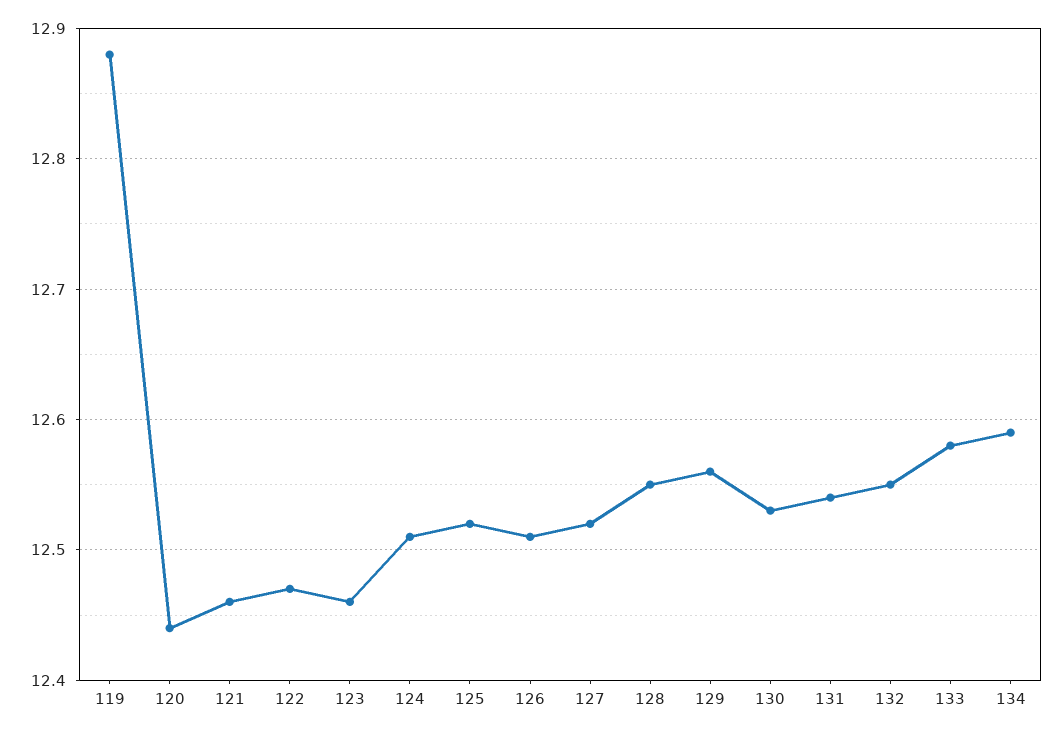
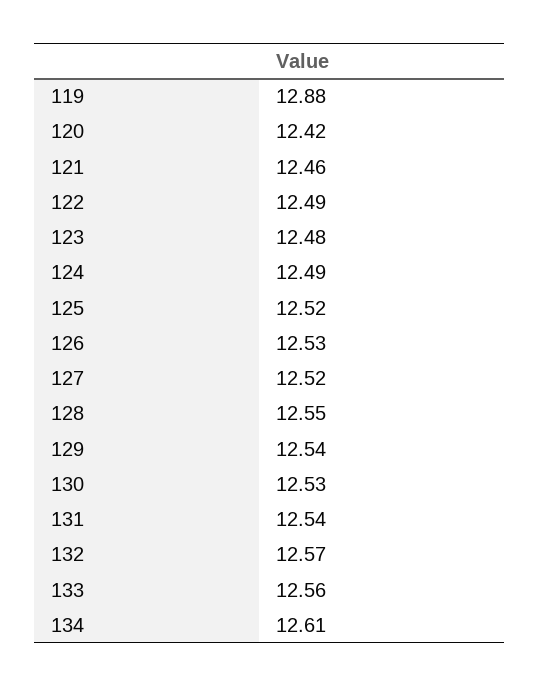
  {
    "119": 12.88,
-   "120": 12.44,
+   "120": 12.42,
    "121": 12.46,
-   "122": 12.47,
+   "122": 12.49,
-   "123": 12.46,
+   "123": 12.48,
-   "124": 12.51,
+   "124": 12.49,
    "125": 12.52,
-   "126": 12.51,
+   "126": 12.53,
    "127": 12.52,
    "128": 12.55,
-   "129": 12.56,
+   "129": 12.54,
    "130": 12.53,
    "131": 12.54,
-   "132": 12.55,
+   "132": 12.57,
-   "133": 12.58,
+   "133": 12.56,
-   "134": 12.59
+   "134": 12.61
  }

